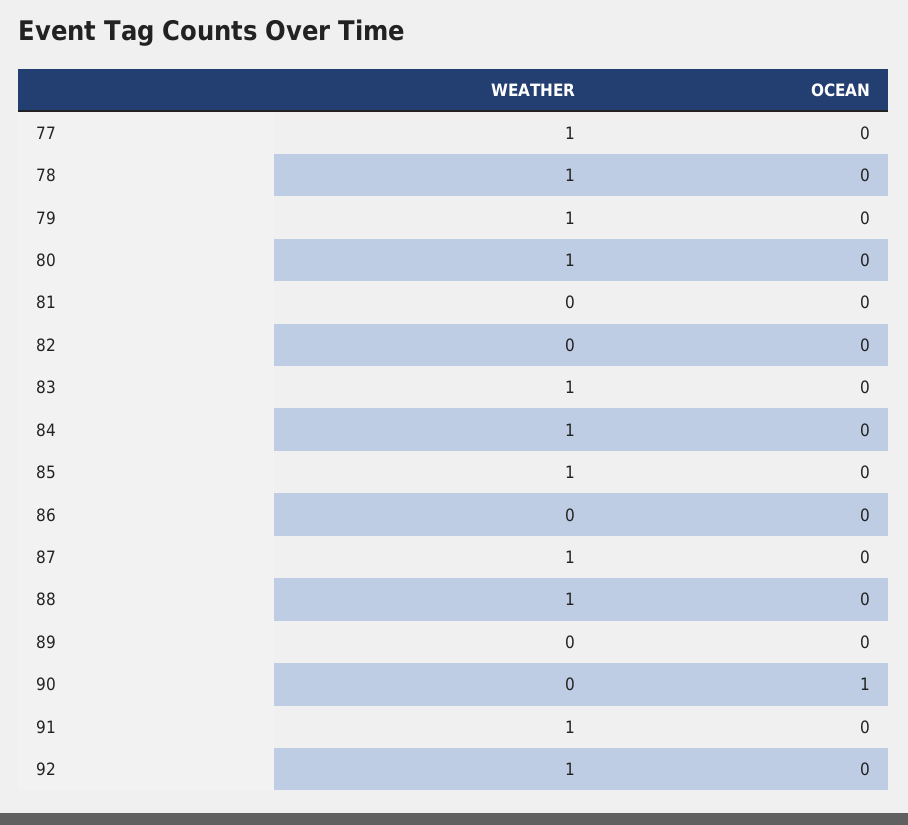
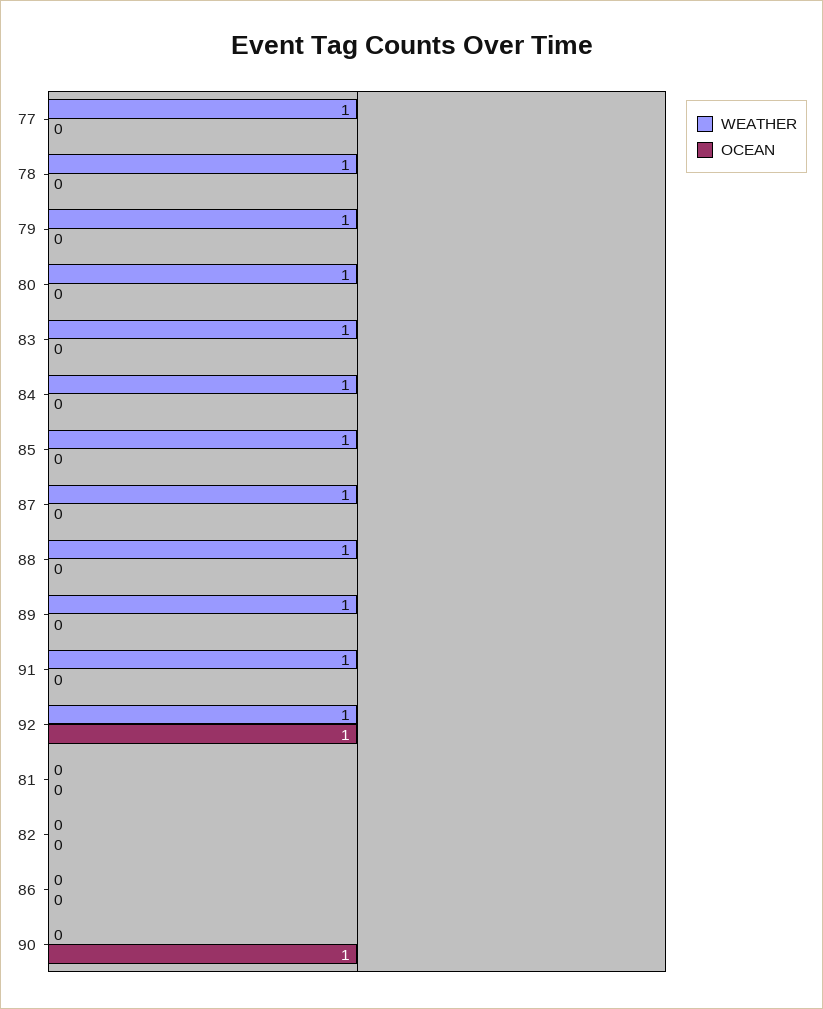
  {
    "WEATHER": {
      "77": 1,
      "78": 1,
      "79": 1,
      "80": 1,
      "81": 0,
      "82": 0,
      "83": 1,
      "84": 1,
      "85": 1,
      "86": 0,
      "87": 1,
      "88": 1,
-     "89": 0,
+     "89": 1,
      "90": 0,
      "91": 1,
      "92": 1
    },
    "OCEAN": {
      "77": 0,
      "78": 0,
      "79": 0,
      "80": 0,
      "81": 0,
      "82": 0,
      "83": 0,
      "84": 0,
      "85": 0,
      "86": 0,
      "87": 0,
      "88": 0,
      "89": 0,
      "90": 1,
      "91": 0,
-     "92": 0
+     "92": 1
    }
  }

